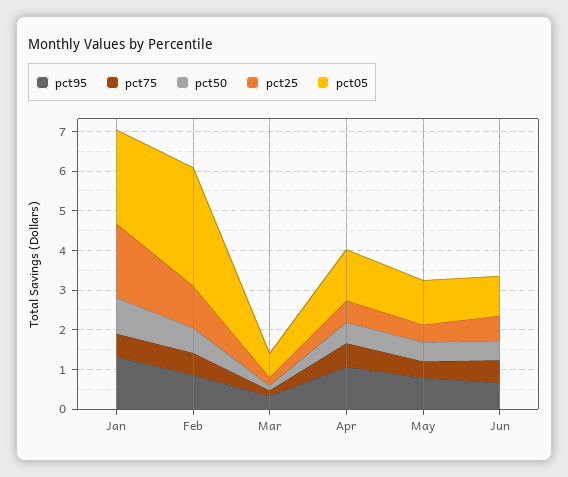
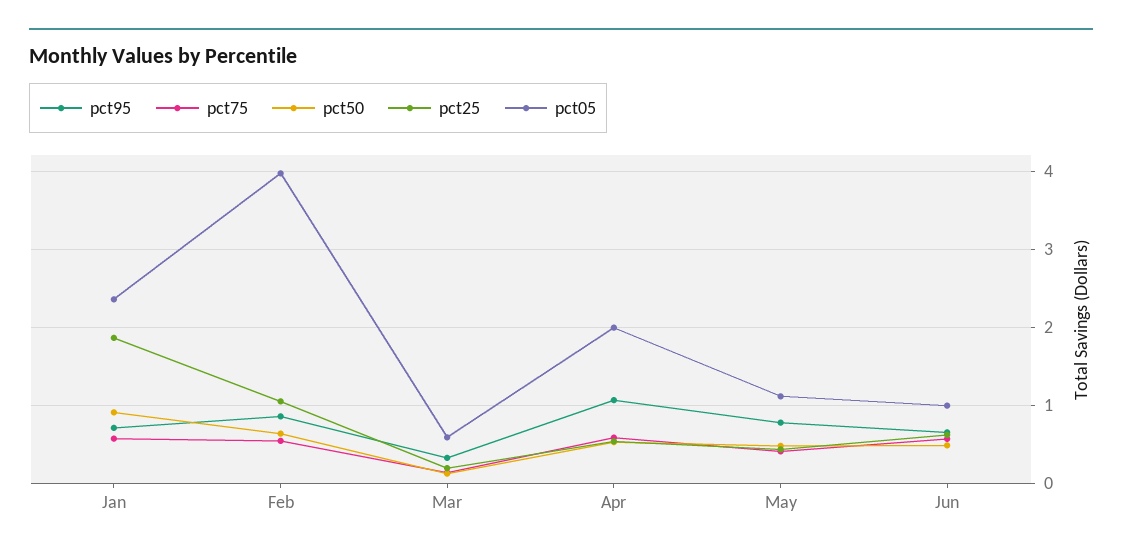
  {
    "pct95": {
-     "Jan": 1.25,
+     "Jan": 0.7,
      "Feb": 0.9,
      "Mar": 0.3,
      "Apr": 1.1,
      "May": 0.8,
      "Jun": 0.7
    },
    "pct75": {
      "Jan": 0.6,
      "Feb": 0.6,
      "Mar": 0.1,
      "Apr": 0.6,
      "May": 0.4,
      "Jun": 0.6
    },
    "pct50": {
      "Jan": 0.9,
      "Feb": 0.6,
      "Mar": 0.1,
      "Apr": 0.5,
      "May": 0.5,
      "Jun": 0.5
    },
    "pct25": {
      "Jan": 1.9,
      "Feb": 1.1,
      "Mar": 0.2,
      "Apr": 0.5,
      "May": 0.4,
      "Jun": 0.6
    },
    "pct05": {
      "Jan": 2.4,
-     "Feb": 3,
+     "Feb": 4,
      "Mar": 0.6,
-     "Apr": 1.25,
+     "Apr": 2,
      "May": 1.1,
      "Jun": 1
    }
  }

